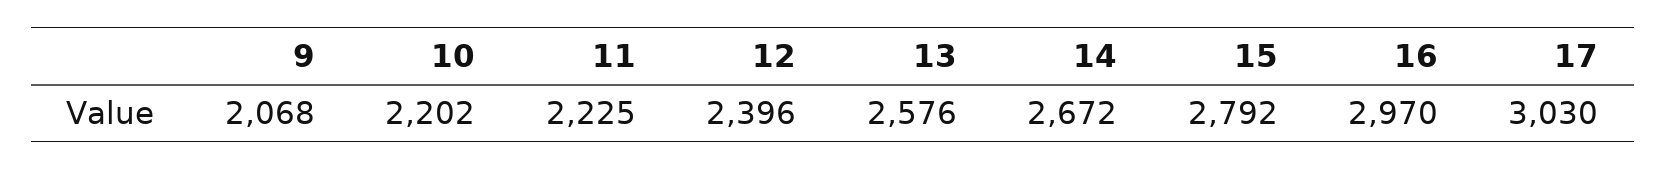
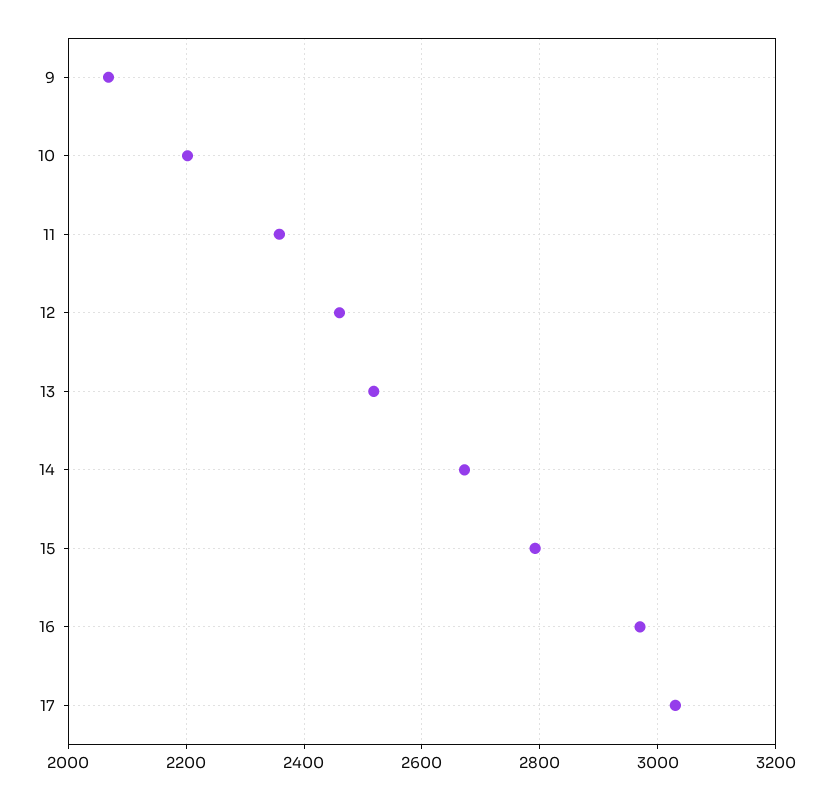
  {
    "9": 2068,
    "10": 2202,
-   "11": 2225,
+   "11": 2360,
-   "12": 2396,
+   "12": 2460,
-   "13": 2576,
+   "13": 2520,
    "14": 2672,
    "15": 2792,
    "16": 2970,
    "17": 3030
  }

